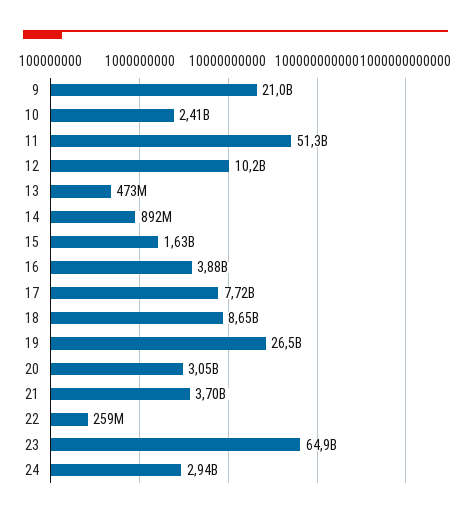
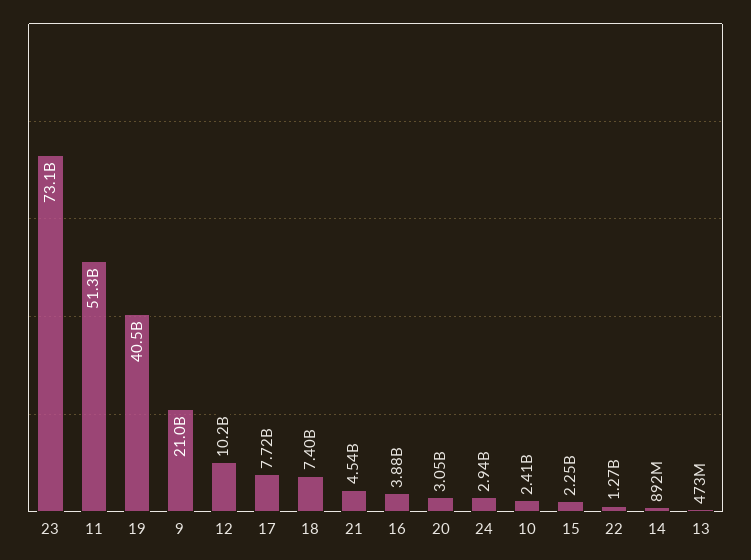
  {
    "9": 21000000000,
    "10": 2410000000,
    "11": 51300000000,
    "12": 10200000000,
    "13": 473000000,
    "14": 892000000,
-   "15": 1630000000,
+   "15": 2250000000,
    "16": 3880000000,
    "17": 7720000000,
-   "18": 8650000000,
+   "18": 7400000000,
-   "19": 26500000000,
+   "19": 40500000000,
    "20": 3050000000,
-   "21": 3700000000,
+   "21": 4540000000,
-   "22": 259000000,
+   "22": 1270000000,
-   "23": 64900000000,
+   "23": 73100000000,
    "24": 2940000000
  }

